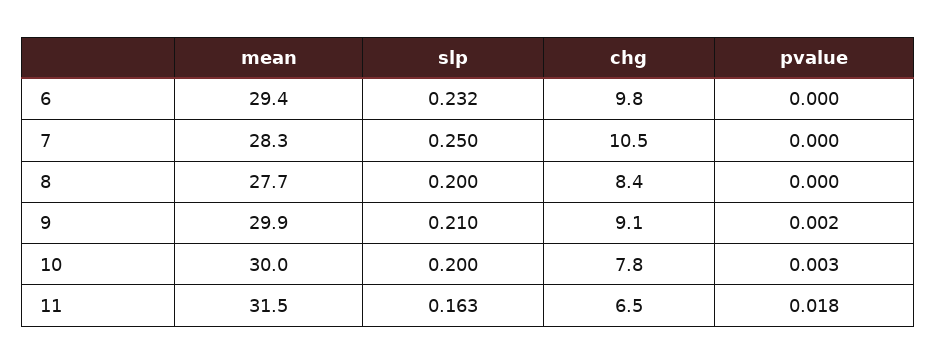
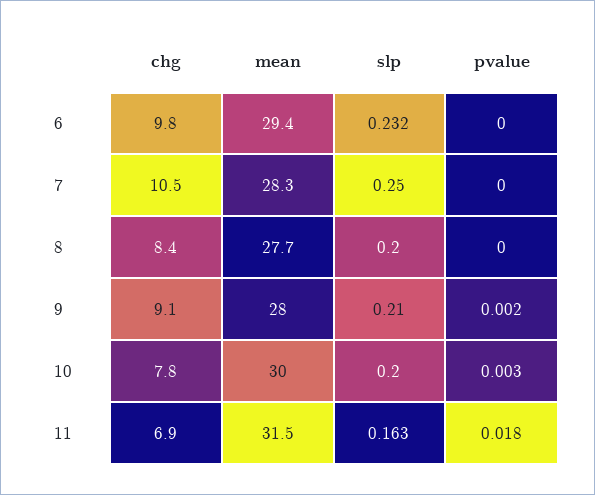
  {
    "mean": {
      "6": 29.4,
      "7": 28.3,
      "8": 27.7,
-     "9": 29.9,
+     "9": 28,
      "10": 30,
      "11": 31.5
    },
    "slp": {
      "6": 0.232,
      "7": 0.25,
      "8": 0.2,
      "9": 0.21,
      "10": 0.2,
      "11": 0.163
    },
    "chg": {
      "6": 9.8,
      "7": 10.5,
      "8": 8.4,
      "9": 9.1,
      "10": 7.8,
-     "11": 6.5
+     "11": 6.9
    },
    "pvalue": {
      "6": 0,
      "7": 0,
      "8": 0,
      "9": 0.002,
      "10": 0.003,
      "11": 0.018
    }
  }

